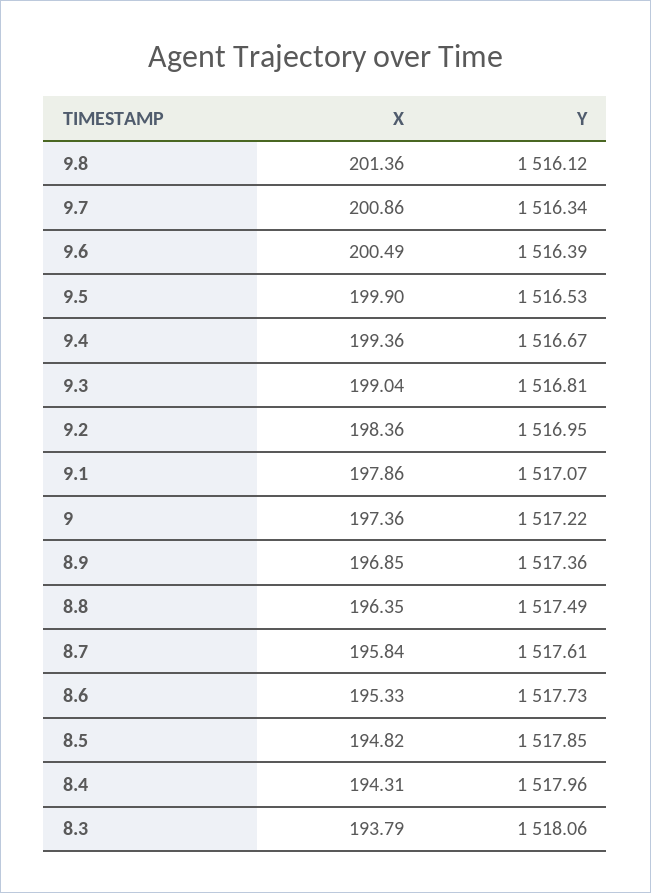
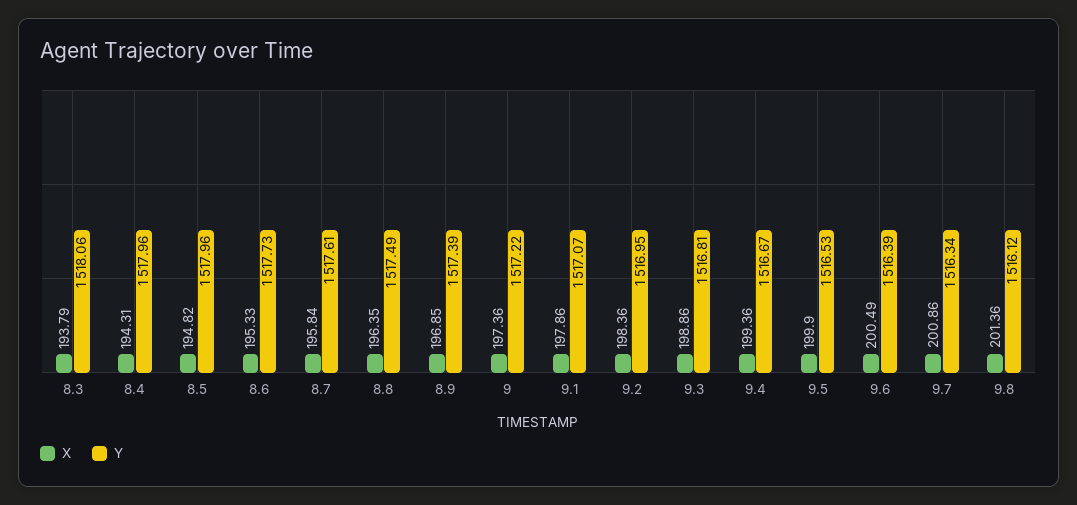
  {
    "X": {
      "9.8": 201.36,
      "9.7": 200.86,
      "9.6": 200.49,
      "9.5": 199.9,
      "9.4": 199.36,
-     "9.3": 199.04,
+     "9.3": 198.86,
      "9.2": 198.36,
      "9.1": 197.86,
      "9": 197.36,
      "8.9": 196.85,
      "8.8": 196.35,
      "8.7": 195.84,
      "8.6": 195.33,
      "8.5": 194.82,
      "8.4": 194.31,
      "8.3": 193.79
    },
    "Y": {
      "9.8": 1516.12,
      "9.7": 1516.34,
      "9.6": 1516.39,
      "9.5": 1516.53,
      "9.4": 1516.67,
      "9.3": 1516.81,
      "9.2": 1516.95,
      "9.1": 1517.07,
      "9": 1517.22,
-     "8.9": 1517.36,
+     "8.9": 1517.39,
      "8.8": 1517.49,
      "8.7": 1517.61,
      "8.6": 1517.73,
-     "8.5": 1517.85,
+     "8.5": 1517.96,
      "8.4": 1517.96,
      "8.3": 1518.06
    }
  }

